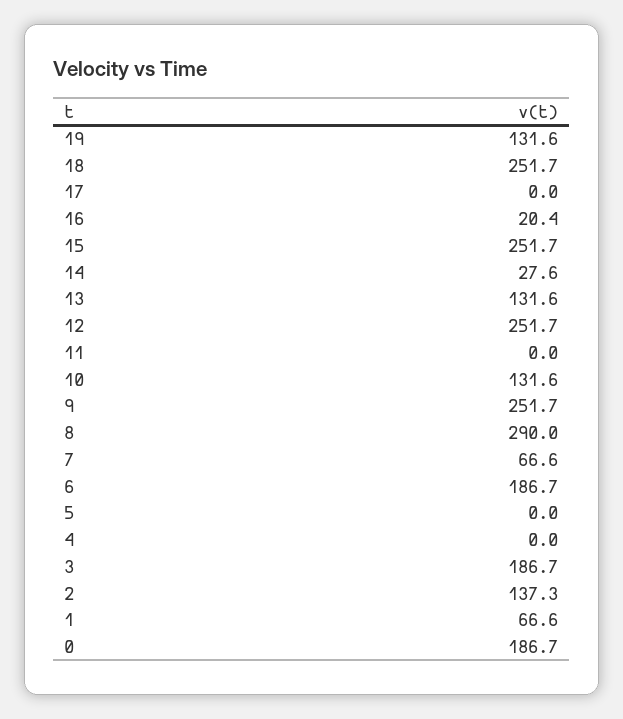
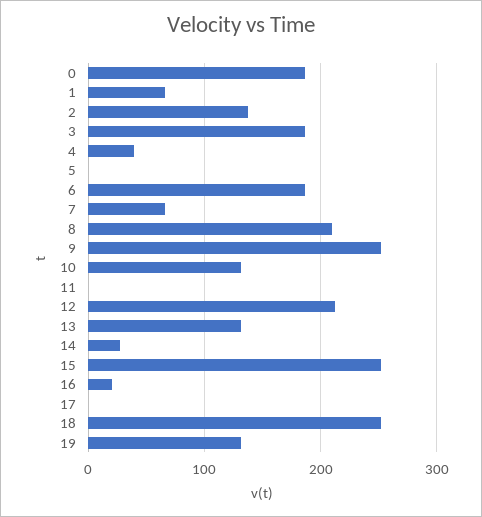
  {
    "19": 131.6,
    "18": 251.7,
    "17": 0,
    "16": 20.4,
    "15": 251.7,
    "14": 27.6,
    "13": 131.6,
-   "12": 251.7,
+   "12": 210,
    "11": 0,
    "10": 131.6,
    "9": 251.7,
-   "8": 290,
+   "8": 210,
    "7": 66.6,
    "6": 186.7,
    "5": 0,
-   "4": 0,
+   "4": 40,
    "3": 186.7,
    "2": 137.3,
    "1": 66.6,
    "0": 186.7
  }

